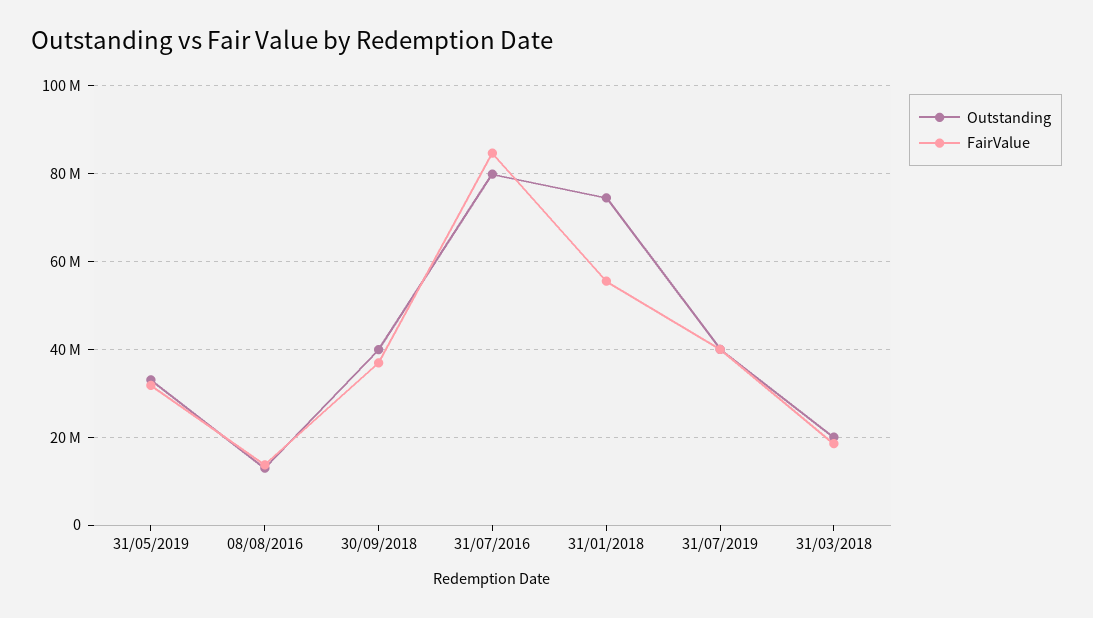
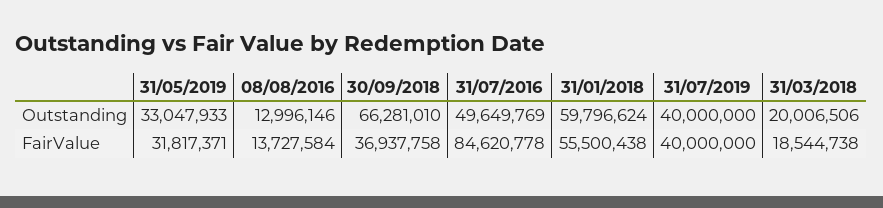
  {
    "Outstanding": {
      "31/05/2019": 33047933,
      "08/08/2016": 12996146,
-     "30/09/2018": 40000000,
+     "30/09/2018": 66281010,
-     "31/07/2016": 80000000,
+     "31/07/2016": 49649769,
-     "31/01/2018": 74000000,
+     "31/01/2018": 59796624,
      "31/07/2019": 40000000,
      "31/03/2018": 20006506
    },
    "FairValue": {
      "31/05/2019": 31817371,
      "08/08/2016": 13727584,
      "30/09/2018": 36937758,
      "31/07/2016": 84620778,
      "31/01/2018": 55500438,
      "31/07/2019": 40000000,
      "31/03/2018": 18544738
    }
  }

